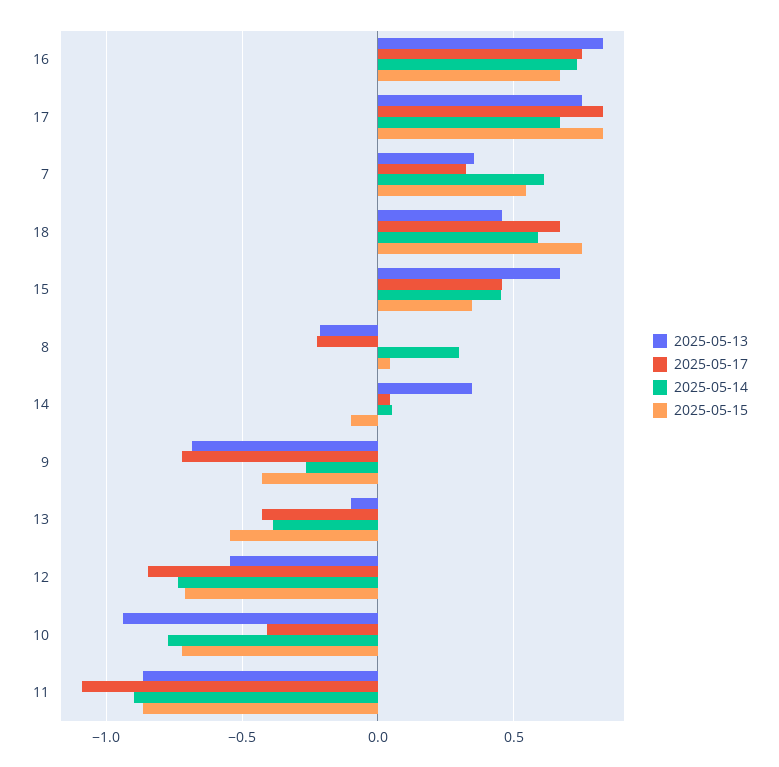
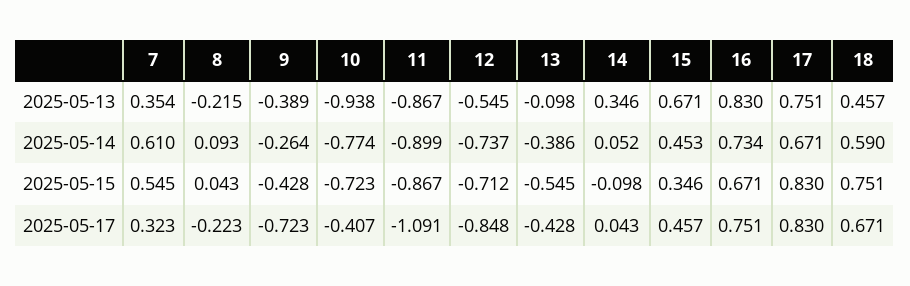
  {
    "2025-05-13": {
      "16": 0.83,
      "17": 0.751,
      "7": 0.354,
      "18": 0.457,
      "15": 0.671,
      "8": -0.215,
      "14": 0.346,
-     "9": -0.7,
+     "9": -0.389,
      "13": -0.098,
      "12": -0.545,
      "10": -0.938,
      "11": -0.867
    },
    "2025-05-17": {
      "16": 0.751,
      "17": 0.83,
      "7": 0.323,
      "18": 0.671,
      "15": 0.457,
      "8": -0.223,
      "14": 0.043,
      "9": -0.723,
      "13": -0.428,
      "12": -0.848,
      "10": -0.407,
      "11": -1.091
    },
    "2025-05-14": {
      "16": 0.734,
      "17": 0.671,
      "7": 0.61,
      "18": 0.59,
      "15": 0.453,
-     "8": 0.3,
+     "8": 0.093,
      "14": 0.052,
      "9": -0.264,
      "13": -0.386,
      "12": -0.737,
      "10": -0.774,
      "11": -0.899
    },
    "2025-05-15": {
      "16": 0.671,
      "17": 0.83,
      "7": 0.545,
      "18": 0.751,
      "15": 0.346,
      "8": 0.043,
      "14": -0.098,
      "9": -0.428,
      "13": -0.545,
      "12": -0.712,
      "10": -0.723,
      "11": -0.867
    }
  }

